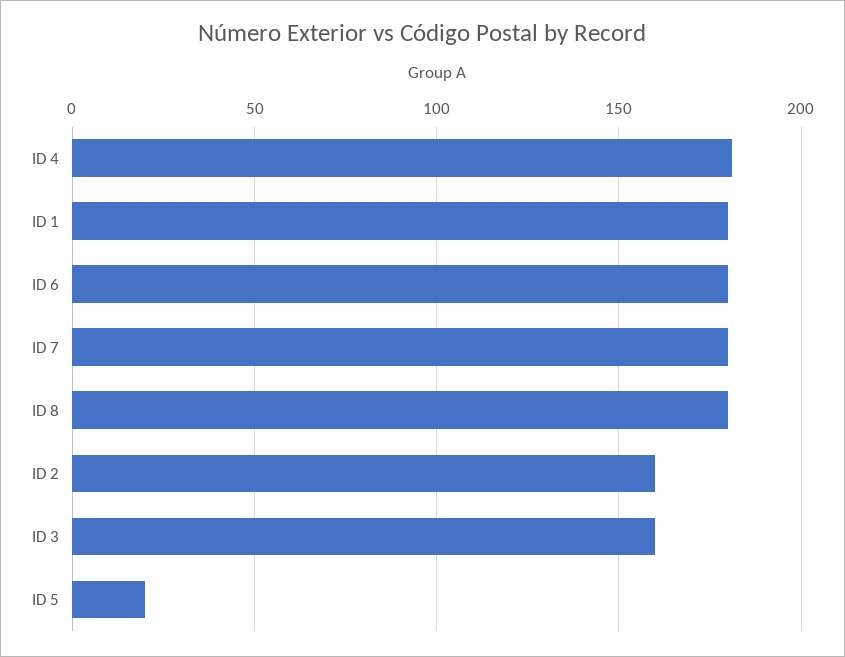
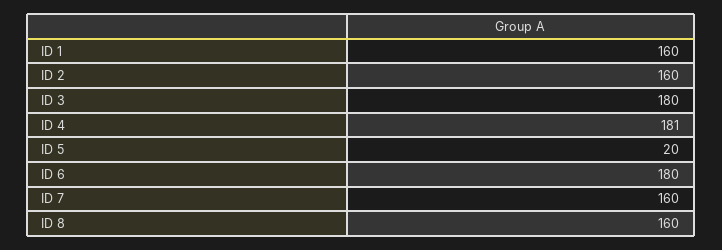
  {
    "ID 4": 181,
-   "ID 1": 180,
+   "ID 1": 160,
    "ID 6": 180,
-   "ID 7": 180,
+   "ID 7": 160,
-   "ID 8": 180,
+   "ID 8": 160,
    "ID 2": 160,
-   "ID 3": 160,
+   "ID 3": 180,
    "ID 5": 20
  }

